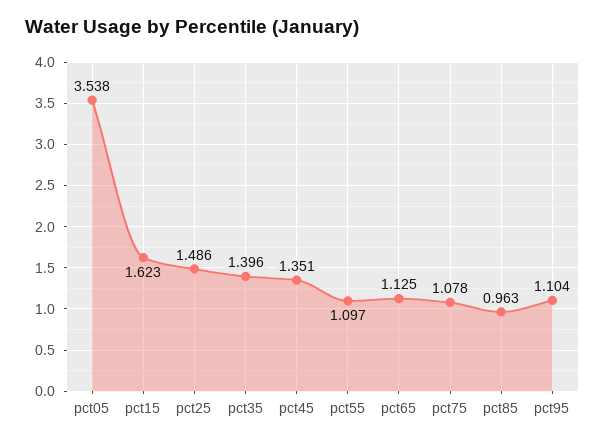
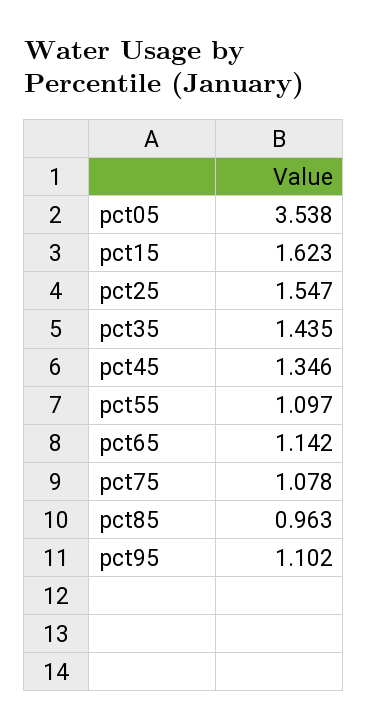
  {
    "pct05": 3.538,
    "pct15": 1.623,
-   "pct25": 1.486,
+   "pct25": 1.547,
-   "pct35": 1.396,
+   "pct35": 1.435,
-   "pct45": 1.351,
+   "pct45": 1.346,
    "pct55": 1.097,
-   "pct65": 1.125,
+   "pct65": 1.142,
    "pct75": 1.078,
    "pct85": 0.963,
-   "pct95": 1.104
+   "pct95": 1.102
  }

